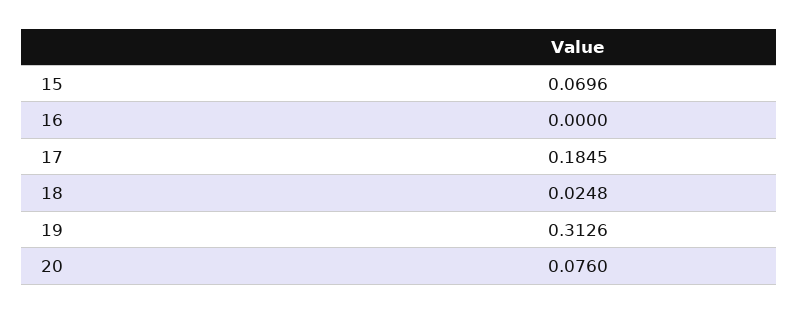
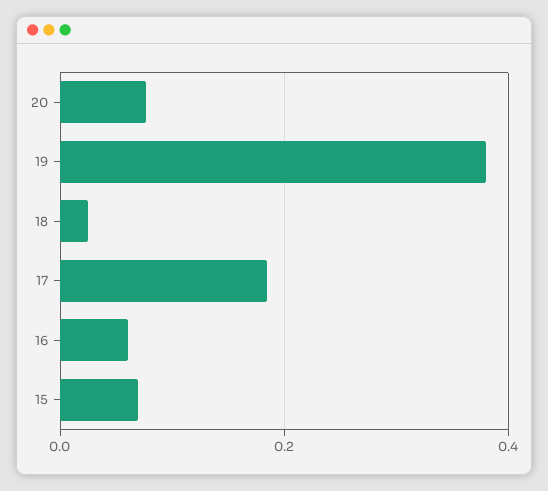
  {
    "15": 0.0696,
-   "16": 0,
+   "16": 0.06,
    "17": 0.1845,
    "18": 0.0248,
-   "19": 0.3126,
+   "19": 0.38,
    "20": 0.076
  }

